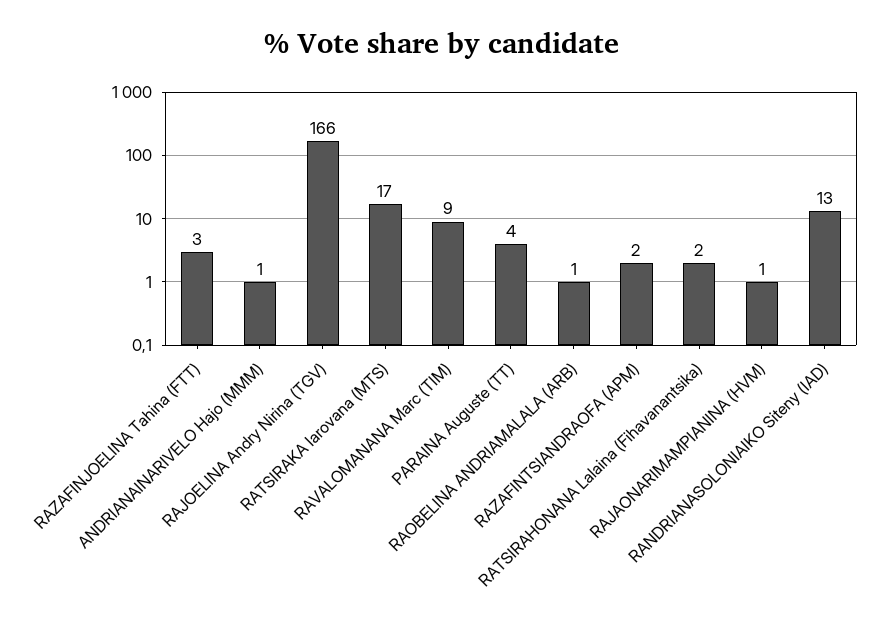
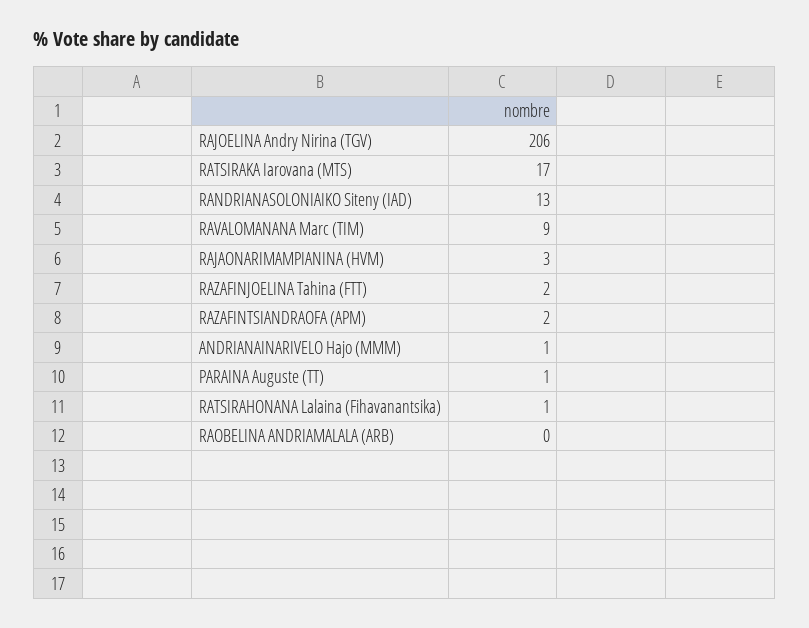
  {
-   "RAZAFINJOELINA Tahina (FTT)": 3,
+   "RAZAFINJOELINA Tahina (FTT)": 2,
    "ANDRIANAINARIVELO Hajo (MMM)": 1,
-   "RAJOELINA Andry Nirina (TGV)": 166,
+   "RAJOELINA Andry Nirina (TGV)": 206,
    "RATSIRAKA Iarovana (MTS)": 17,
    "RAVALOMANANA Marc (TIM)": 9,
-   "PARAINA Auguste (TT)": 4,
+   "PARAINA Auguste (TT)": 1,
-   "RAOBELINA ANDRIAMALALA (ARB)": 1,
+   "RAOBELINA ANDRIAMALALA (ARB)": 0,
    "RAZAFINTSIANDRAOFA (APM)": 2,
-   "RATSIRAHONANA Lalaina (Fihavanantsika)": 2,
+   "RATSIRAHONANA Lalaina (Fihavanantsika)": 1,
-   "RAJAONARIMAMPIANINA (HVM)": 1,
+   "RAJAONARIMAMPIANINA (HVM)": 3,
    "RANDRIANASOLONIAIKO Siteny (IAD)": 13
  }

